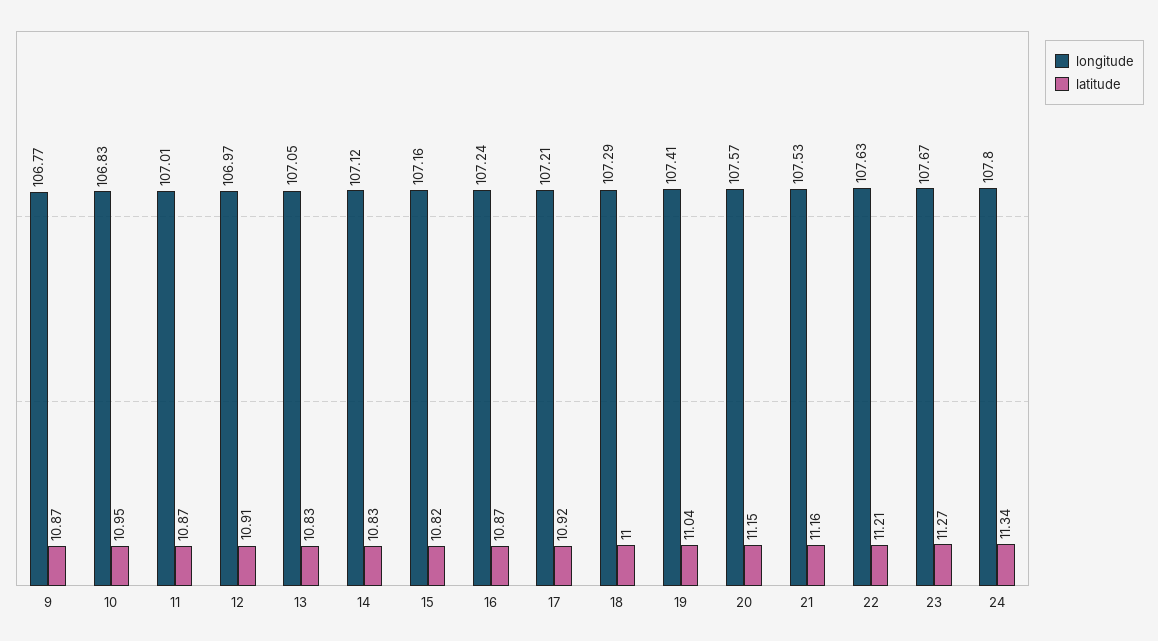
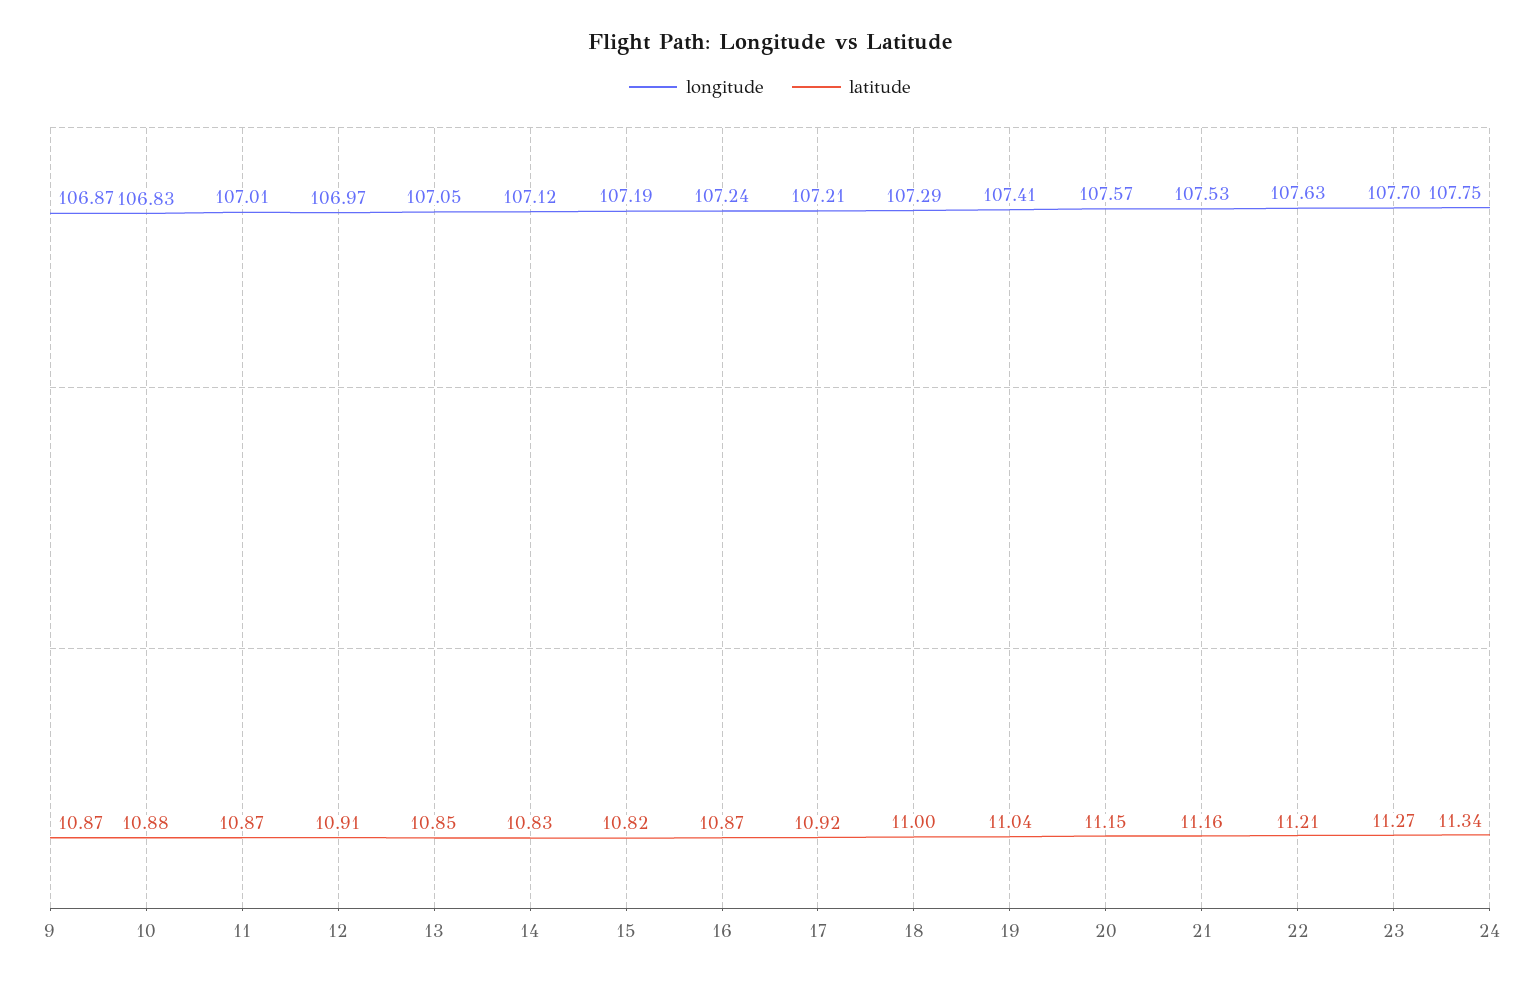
  {
    "longitude": {
-     "9": 106.77,
+     "9": 106.87,
      "10": 106.83,
      "11": 107.01,
      "12": 106.97,
      "13": 107.05,
      "14": 107.12,
-     "15": 107.16,
+     "15": 107.19,
      "16": 107.24,
      "17": 107.21,
      "18": 107.29,
      "19": 107.41,
      "20": 107.57,
      "21": 107.53,
      "22": 107.63,
-     "23": 107.67,
+     "23": 107.7,
-     "24": 107.8
+     "24": 107.75
    },
    "latitude": {
      "9": 10.87,
-     "10": 10.95,
+     "10": 10.88,
      "11": 10.87,
      "12": 10.91,
-     "13": 10.83,
+     "13": 10.85,
      "14": 10.83,
      "15": 10.82,
      "16": 10.87,
      "17": 10.92,
      "18": 11,
      "19": 11.04,
      "20": 11.15,
      "21": 11.16,
      "22": 11.21,
      "23": 11.27,
      "24": 11.34
    }
  }

